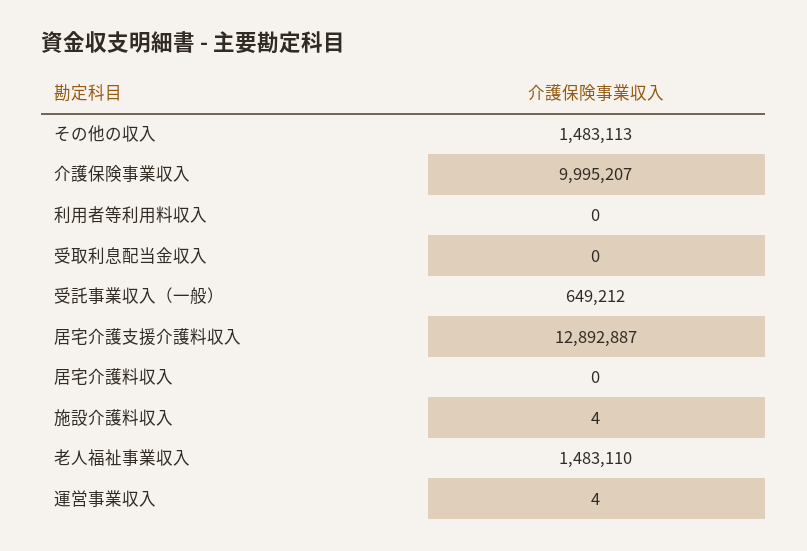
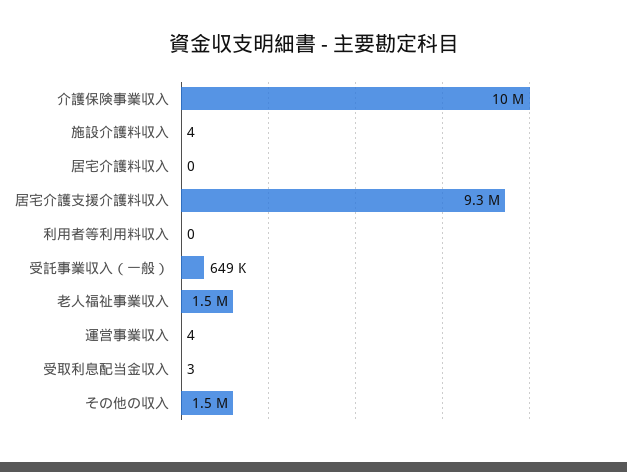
  {
    "その他の収入": 1483113,
    "介護保険事業収入": 9995207,
    "利用者等利用料収入": 0,
-   "受取利息配当金収入": 0,
+   "受取利息配当金収入": 3,
    "受託事業収入（一般）": 649212,
-   "居宅介護支援介護料収入": 12892887,
+   "居宅介護支援介護料収入": 9300000,
    "居宅介護料収入": 0,
    "施設介護料収入": 4,
    "老人福祉事業収入": 1483110,
    "運営事業収入": 4
  }

